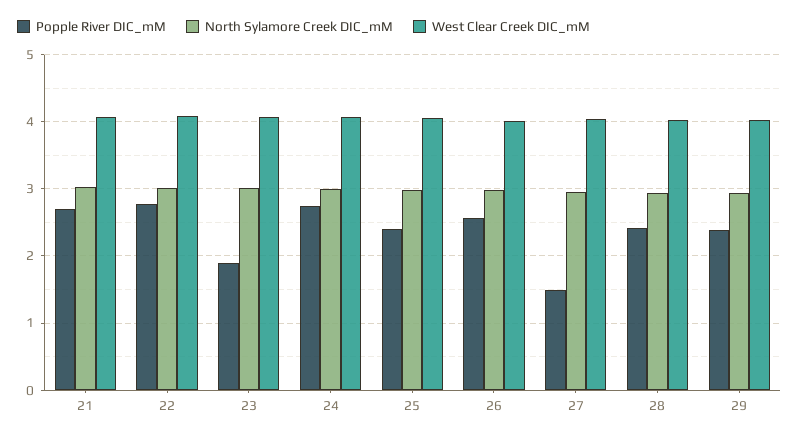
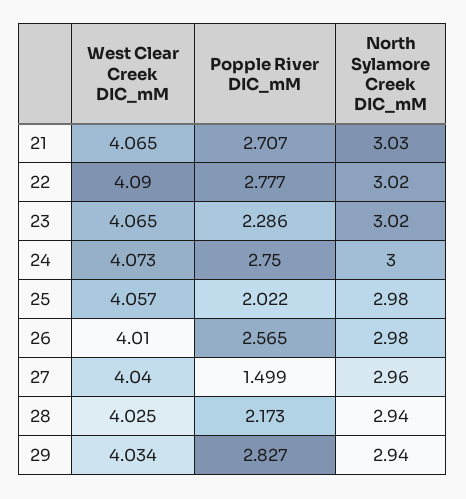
  {
    "Popple River DIC_mM": {
      "21": 2.707,
      "22": 2.777,
-     "23": 1.9,
+     "23": 2.286,
      "24": 2.75,
-     "25": 2.4,
+     "25": 2.022,
      "26": 2.565,
      "27": 1.499,
-     "28": 2.4,
+     "28": 2.173,
-     "29": 2.4
+     "29": 2.827
    },
    "North Sylamore Creek DIC_mM": {
      "21": 3.03,
      "22": 3.02,
      "23": 3.02,
      "24": 3,
      "25": 2.98,
      "26": 2.98,
      "27": 2.96,
      "28": 2.94,
      "29": 2.94
    },
    "West Clear Creek DIC_mM": {
      "21": 4.065,
      "22": 4.09,
      "23": 4.065,
      "24": 4.073,
      "25": 4.057,
      "26": 4.01,
      "27": 4.04,
      "28": 4.025,
      "29": 4.034
    }
  }

